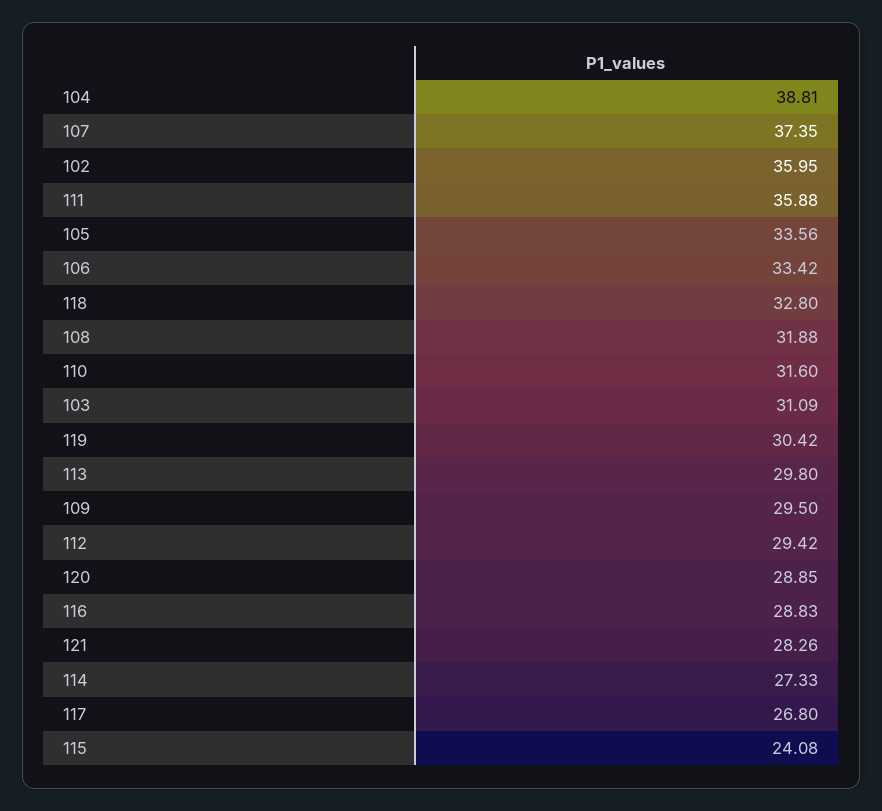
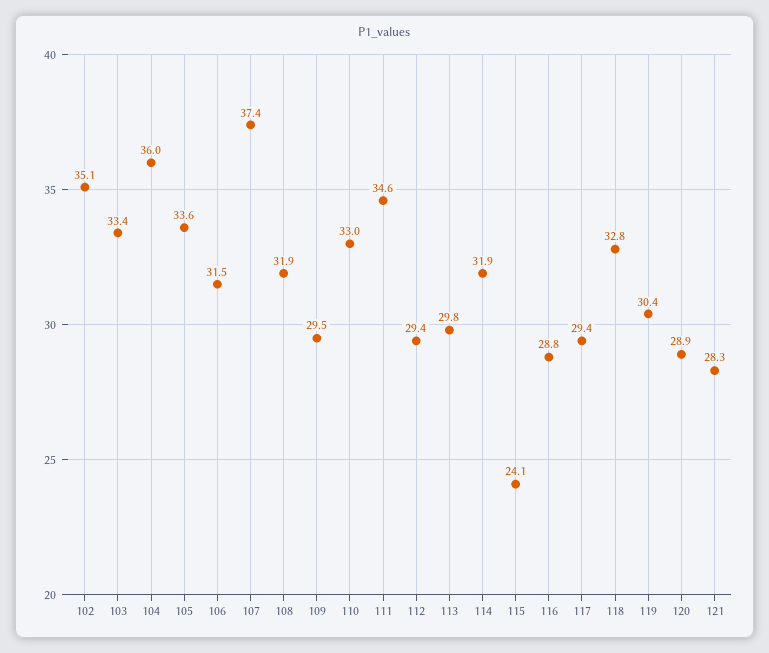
  {
-   "104": 38.81,
+   "104": 36,
    "107": 37.35,
-   "102": 35.95,
+   "102": 35.1,
-   "111": 35.88,
+   "111": 34.6,
    "105": 33.56,
-   "106": 33.42,
+   "106": 31.5,
    "118": 32.8,
    "108": 31.88,
-   "110": 31.6,
+   "110": 33,
-   "103": 31.09,
+   "103": 33.4,
    "119": 30.42,
    "113": 29.8,
    "109": 29.5,
    "112": 29.42,
    "120": 28.85,
    "116": 28.83,
    "121": 28.26,
-   "114": 27.33,
+   "114": 31.9,
-   "117": 26.8,
+   "117": 29.4,
    "115": 24.08
  }

